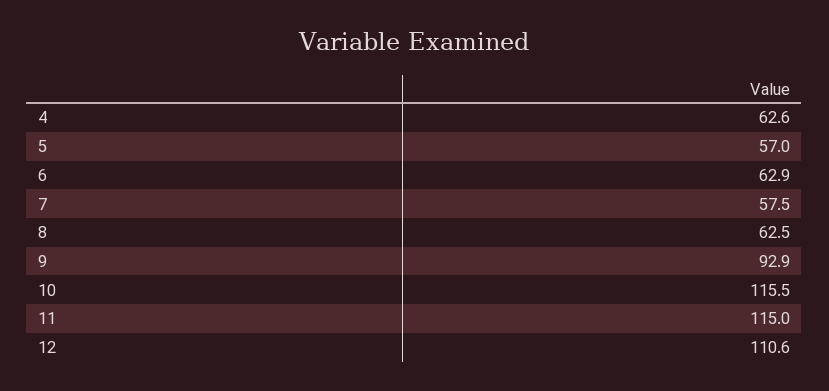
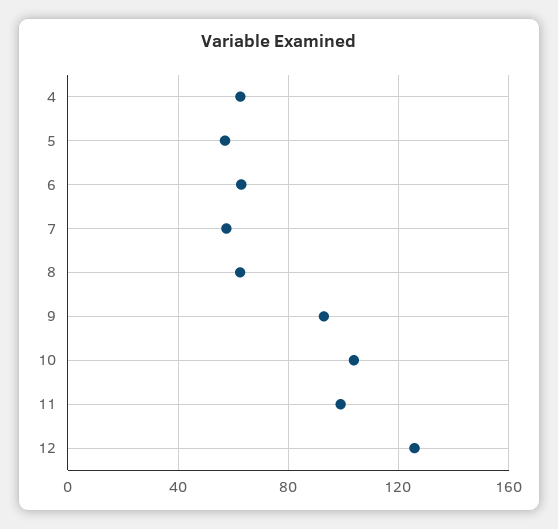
  {
    "4": 62.6,
    "5": 57,
    "6": 62.9,
    "7": 57.5,
    "8": 62.5,
    "9": 92.9,
-   "10": 115.5,
+   "10": 105,
-   "11": 115,
+   "11": 100,
-   "12": 110.6
+   "12": 125
  }

